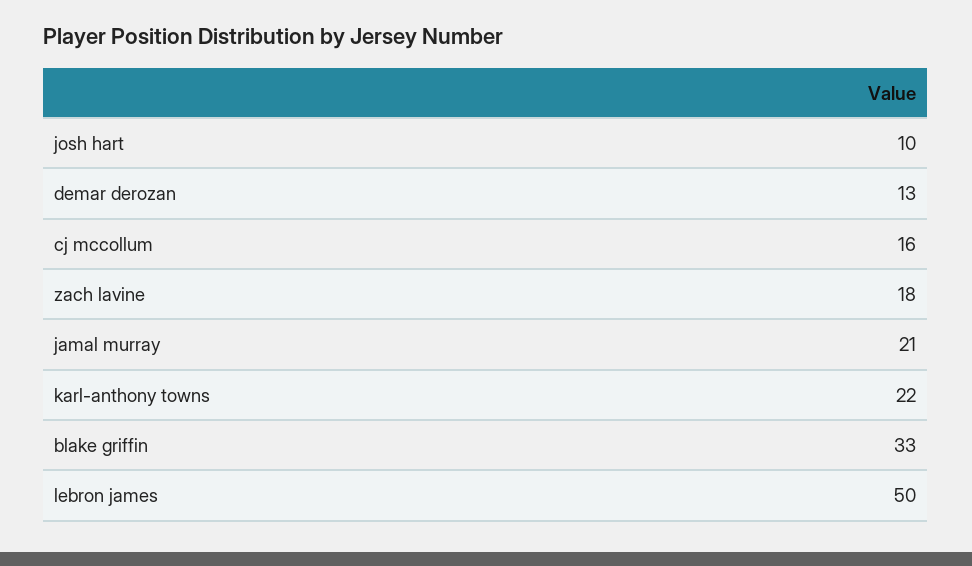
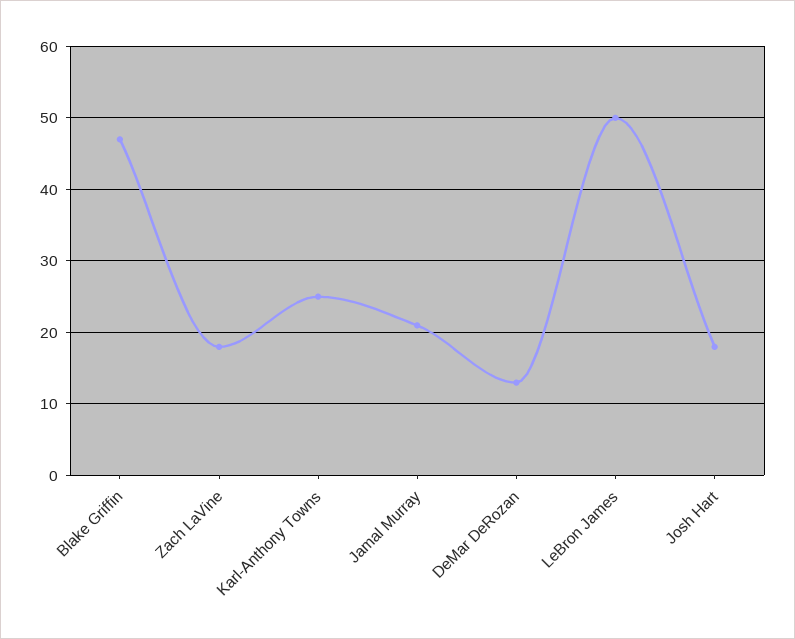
  {
-   "josh hart": 10,
+   "josh hart": 18,
    "demar derozan": 13,
-   "cj mccollum": 16,
    "zach lavine": 18,
    "jamal murray": 21,
-   "karl-anthony towns": 22,
+   "karl-anthony towns": 25,
-   "blake griffin": 33,
+   "blake griffin": 47,
    "lebron james": 50
  }

